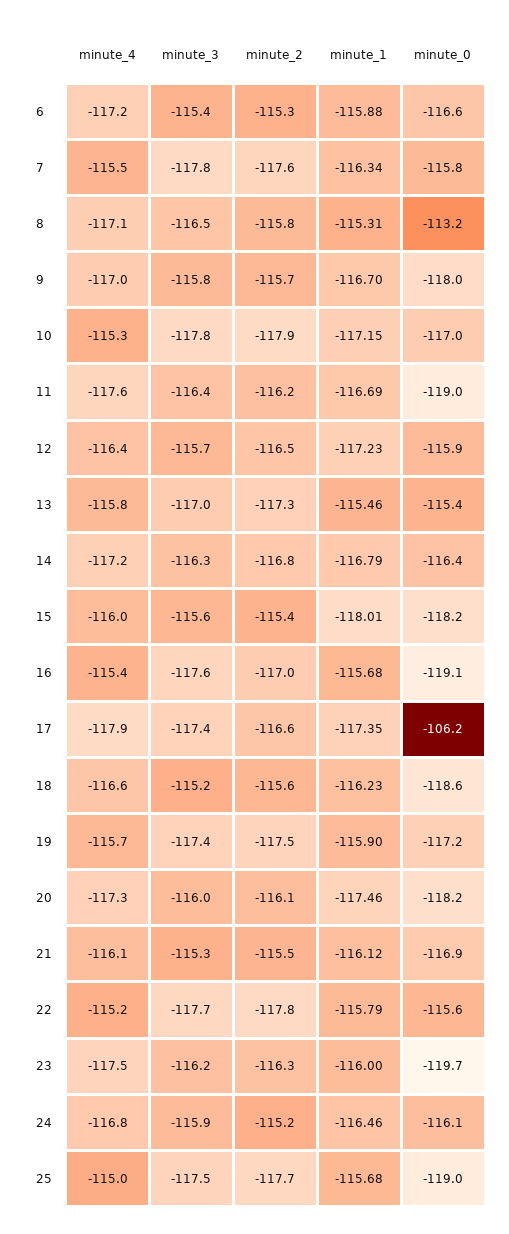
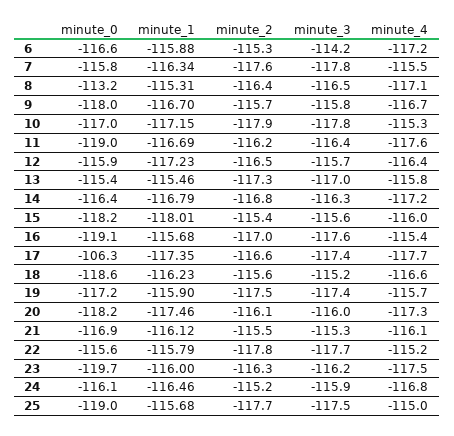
  {
    "minute_4": {
      "6": -117.2,
      "7": -115.5,
      "8": -117.1,
-     "9": -117,
+     "9": -116.7,
      "10": -115.3,
      "11": -117.6,
      "12": -116.4,
      "13": -115.8,
      "14": -117.2,
      "15": -116,
      "16": -115.4,
-     "17": -117.9,
+     "17": -117.7,
      "18": -116.6,
      "19": -115.7,
      "20": -117.3,
      "21": -116.1,
      "22": -115.2,
      "23": -117.5,
      "24": -116.8,
      "25": -115
    },
    "minute_3": {
-     "6": -115.4,
+     "6": -114.2,
      "7": -117.8,
      "8": -116.5,
      "9": -115.8,
      "10": -117.8,
      "11": -116.4,
      "12": -115.7,
      "13": -117,
      "14": -116.3,
      "15": -115.6,
      "16": -117.6,
      "17": -117.4,
      "18": -115.2,
      "19": -117.4,
      "20": -116,
      "21": -115.3,
      "22": -117.7,
      "23": -116.2,
      "24": -115.9,
      "25": -117.5
    },
    "minute_2": {
      "6": -115.3,
      "7": -117.6,
-     "8": -115.8,
+     "8": -116.4,
      "9": -115.7,
      "10": -117.9,
      "11": -116.2,
      "12": -116.5,
      "13": -117.3,
      "14": -116.8,
      "15": -115.4,
      "16": -117,
      "17": -116.6,
      "18": -115.6,
      "19": -117.5,
      "20": -116.1,
      "21": -115.5,
      "22": -117.8,
      "23": -116.3,
      "24": -115.2,
      "25": -117.7
    },
    "minute_1": {
      "6": -115.88,
      "7": -116.34,
      "8": -115.31,
      "9": -116.7,
      "10": -117.15,
      "11": -116.69,
      "12": -117.23,
      "13": -115.46,
      "14": -116.79,
      "15": -118.01,
      "16": -115.68,
      "17": -117.35,
      "18": -116.23,
      "19": -115.9,
      "20": -117.46,
      "21": -116.12,
      "22": -115.79,
      "23": -116,
      "24": -116.46,
      "25": -115.68
    },
    "minute_0": {
      "6": -116.6,
      "7": -115.8,
      "8": -113.2,
      "9": -118,
      "10": -117,
      "11": -119,
      "12": -115.9,
      "13": -115.4,
      "14": -116.4,
      "15": -118.2,
      "16": -119.1,
-     "17": -106.2,
+     "17": -106.3,
      "18": -118.6,
      "19": -117.2,
      "20": -118.2,
      "21": -116.9,
      "22": -115.6,
      "23": -119.7,
      "24": -116.1,
      "25": -119
    }
  }

